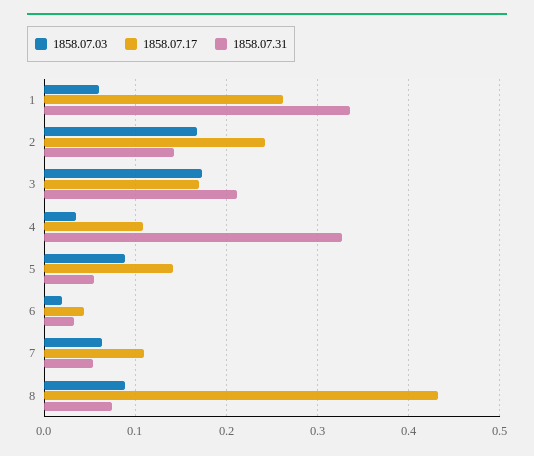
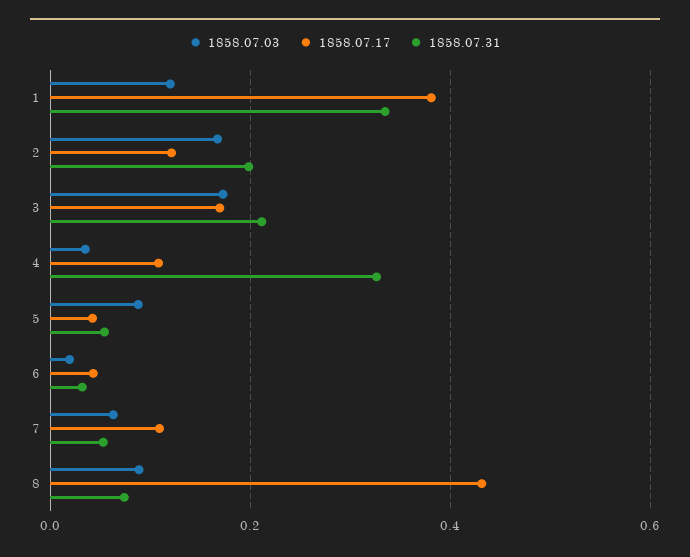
  {
    "1858.07.03": {
-     "1": 0.06,
+     "1": 0.12,
      "2": 0.17,
      "3": 0.17,
      "4": 0.04,
      "5": 0.09,
      "6": 0.02,
      "7": 0.06,
      "8": 0.09
    },
    "1858.07.17": {
-     "1": 0.26,
+     "1": 0.38,
-     "2": 0.24,
+     "2": 0.12,
      "3": 0.17,
      "4": 0.11,
-     "5": 0.14,
+     "5": 0.04,
      "6": 0.04,
      "7": 0.11,
      "8": 0.43
    },
    "1858.07.31": {
      "1": 0.33,
-     "2": 0.14,
+     "2": 0.2,
      "3": 0.21,
      "4": 0.33,
      "5": 0.05,
      "6": 0.03,
      "7": 0.05,
      "8": 0.07
    }
  }

